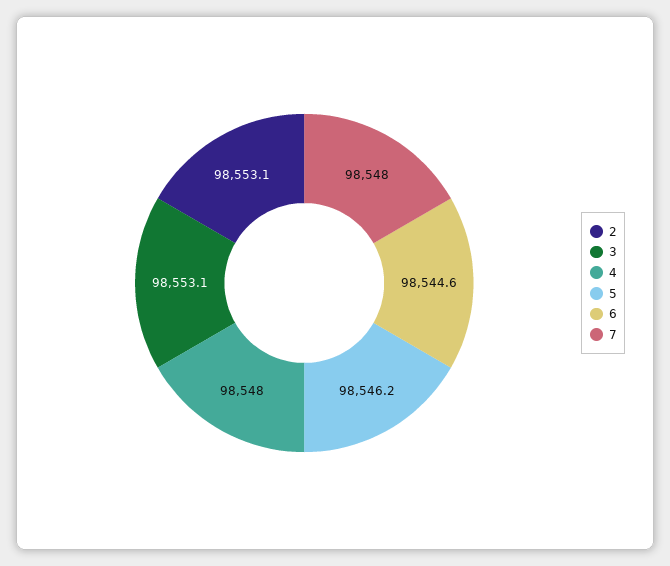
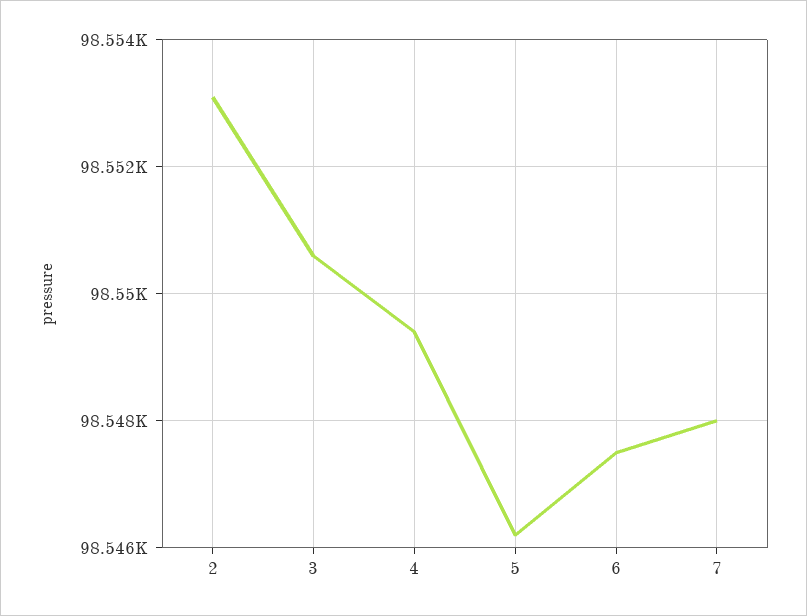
  {
    "2": 98553.1,
-   "3": 98553.1,
+   "3": 98550.5,
-   "4": 98548,
+   "4": 98549.5,
    "5": 98546.2,
-   "6": 98544.6,
+   "6": 98547.5,
    "7": 98548
  }

